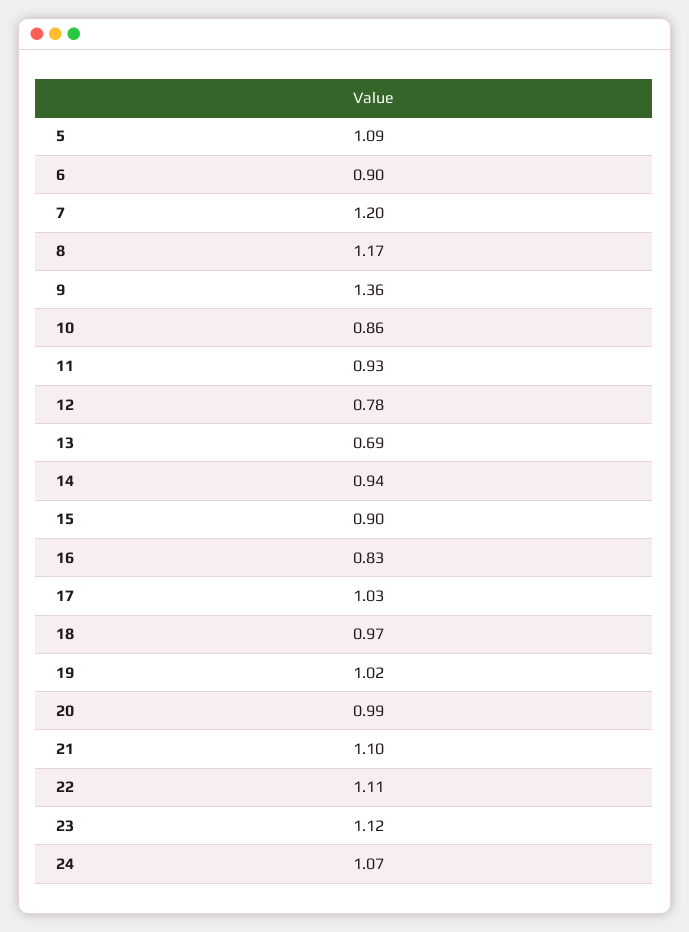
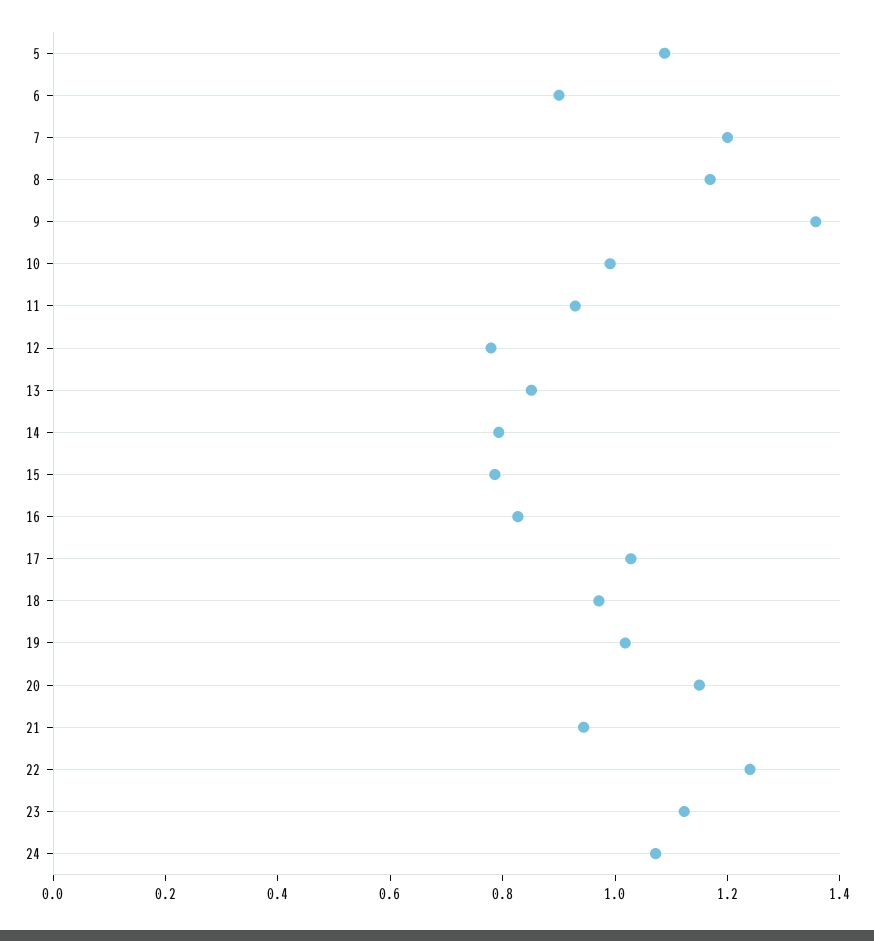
  {
    "5": 1.09,
    "6": 0.9,
    "7": 1.2,
    "8": 1.17,
    "9": 1.36,
-   "10": 0.86,
+   "10": 1,
    "11": 0.93,
    "12": 0.78,
-   "13": 0.69,
+   "13": 0.85,
-   "14": 0.94,
+   "14": 0.8,
-   "15": 0.9,
+   "15": 0.8,
    "16": 0.83,
    "17": 1.03,
    "18": 0.97,
    "19": 1.02,
-   "20": 0.99,
+   "20": 1.15,
-   "21": 1.1,
+   "21": 0.95,
-   "22": 1.11,
+   "22": 1.25,
    "23": 1.12,
    "24": 1.07
  }

